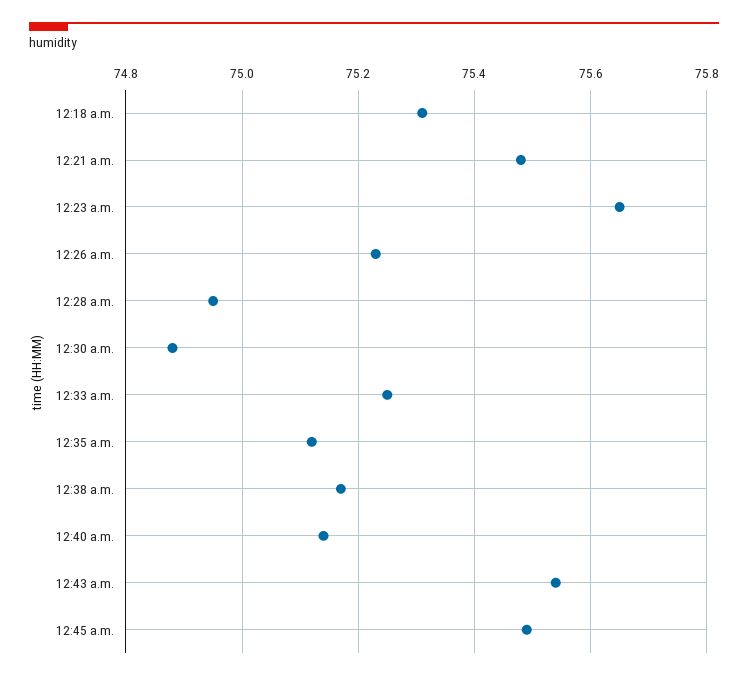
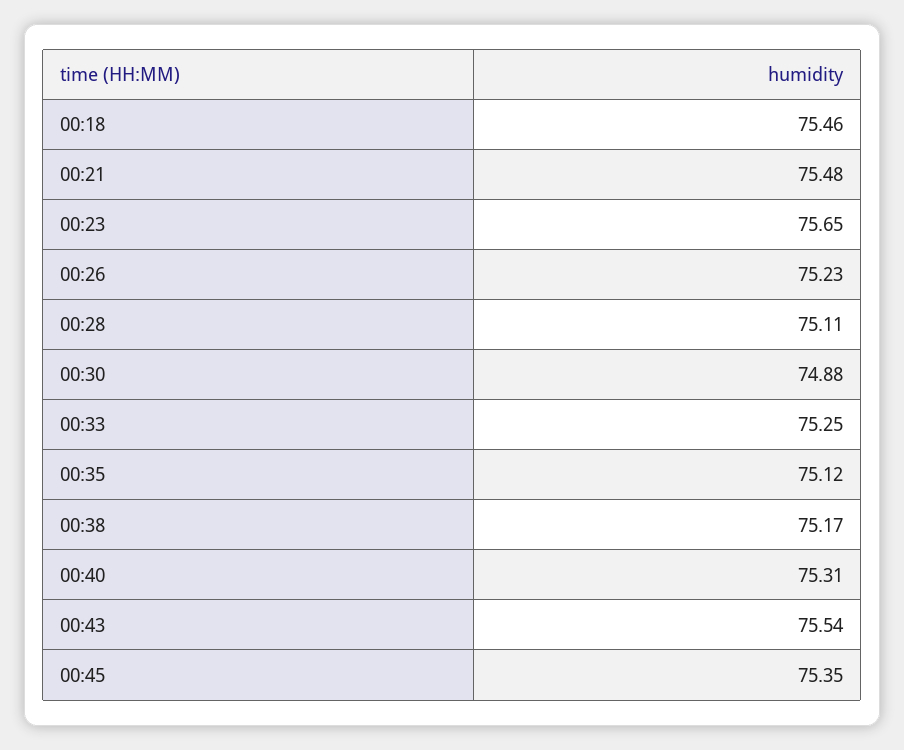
  {
-   "12:18 a.m.": 75.3,
+   "12:18 a.m.": 75.46,
    "12:21 a.m.": 75.48,
    "12:23 a.m.": 75.65,
    "12:26 a.m.": 75.23,
-   "12:28 a.m.": 74.95,
+   "12:28 a.m.": 75.11,
    "12:30 a.m.": 74.88,
    "12:33 a.m.": 75.25,
    "12:35 a.m.": 75.12,
    "12:38 a.m.": 75.17,
-   "12:40 a.m.": 75.15,
+   "12:40 a.m.": 75.31,
    "12:43 a.m.": 75.54,
-   "12:45 a.m.": 75.5
+   "12:45 a.m.": 75.35
  }

